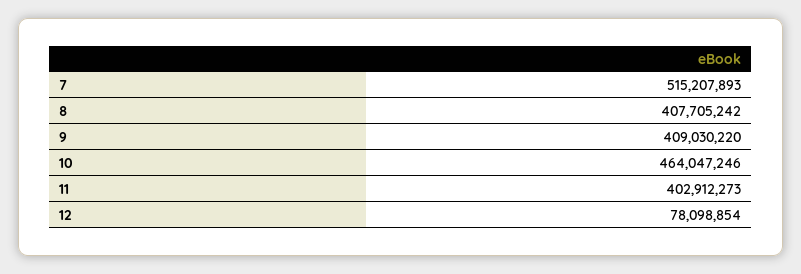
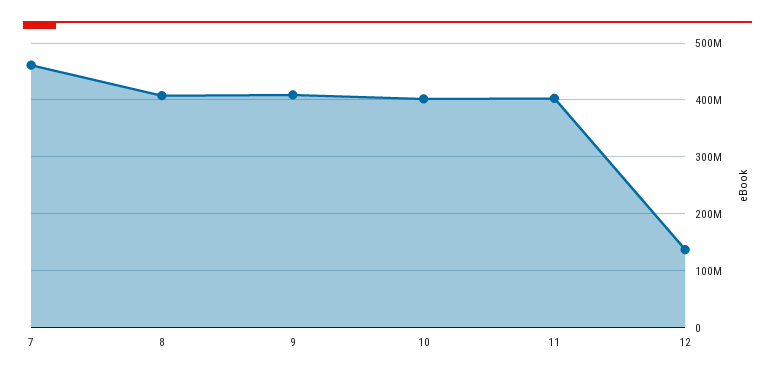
  {
-   "7": 515207893,
+   "7": 460000000,
    "8": 407705242,
    "9": 409030220,
-   "10": 464047246,
+   "10": 400000000,
    "11": 402912273,
-   "12": 78098854
+   "12": 140000000
  }

